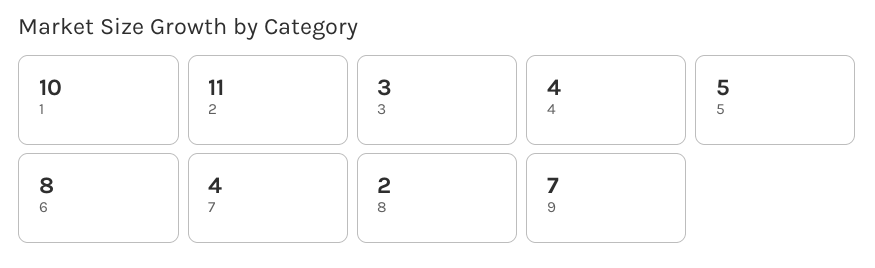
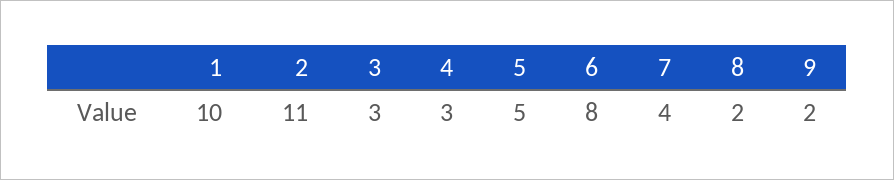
  {
    "1": 10,
    "2": 11,
    "3": 3,
-   "4": 4,
+   "4": 3,
    "5": 5,
    "6": 8,
    "7": 4,
    "8": 2,
-   "9": 7
+   "9": 2
  }

